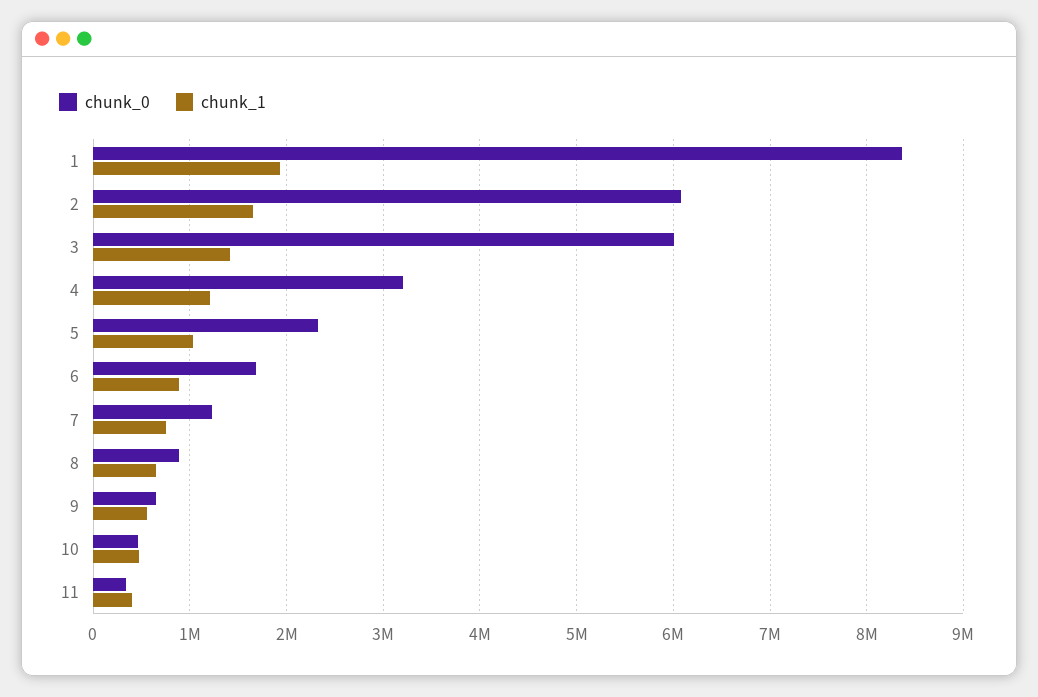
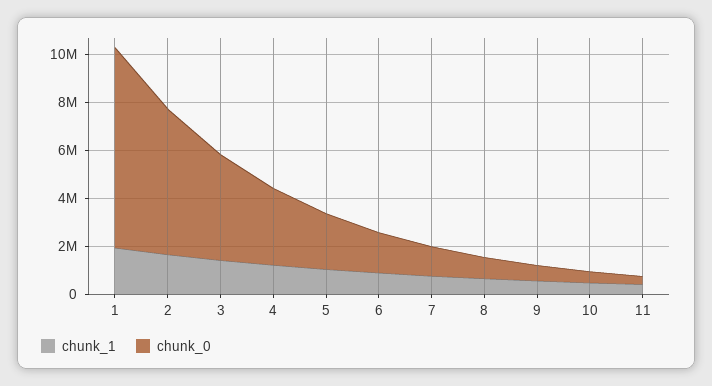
  {
    "chunk_0": {
      "1": 8400000,
      "2": 6100000,
-     "3": 6000000,
+     "3": 4500000,
      "4": 3200000,
      "5": 2300000,
      "6": 1700000,
      "7": 1200000,
      "8": 900000,
      "9": 600000,
      "10": 500000,
      "11": 300000
    },
    "chunk_1": {
      "1": 1900000,
      "2": 1700000,
      "3": 1400000,
      "4": 1200000,
      "5": 1000000,
      "6": 900000,
      "7": 800000,
      "8": 600000,
      "9": 600000,
      "10": 500000,
      "11": 400000
    }
  }

